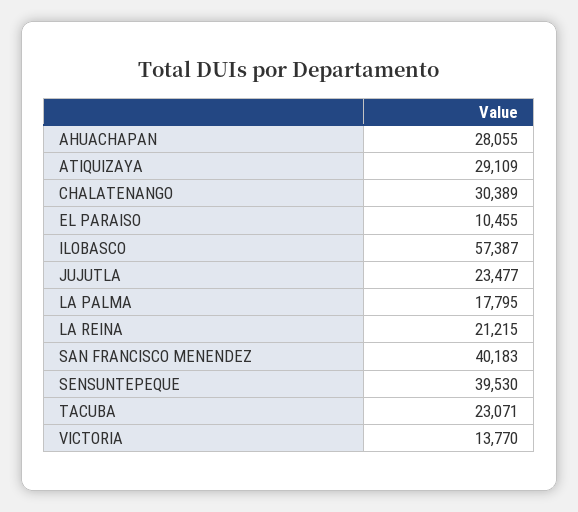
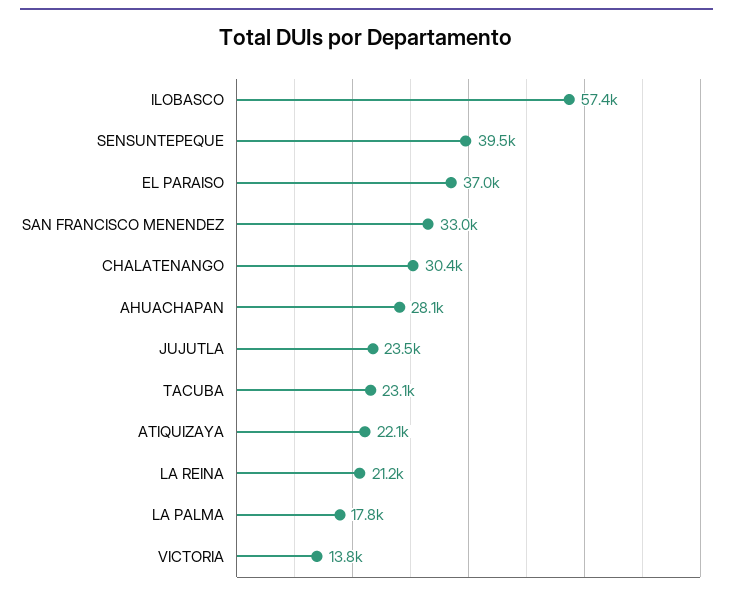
  {
    "AHUACHAPAN": 28055,
-   "ATIQUIZAYA": 29109,
+   "ATIQUIZAYA": 22100,
    "CHALATENANGO": 30389,
-   "EL PARAISO": 10455,
+   "EL PARAISO": 37000,
    "ILOBASCO": 57387,
    "JUJUTLA": 23477,
    "LA PALMA": 17795,
    "LA REINA": 21215,
-   "SAN FRANCISCO MENENDEZ": 40183,
+   "SAN FRANCISCO MENENDEZ": 33000,
    "SENSUNTEPEQUE": 39530,
    "TACUBA": 23071,
    "VICTORIA": 13770
  }

